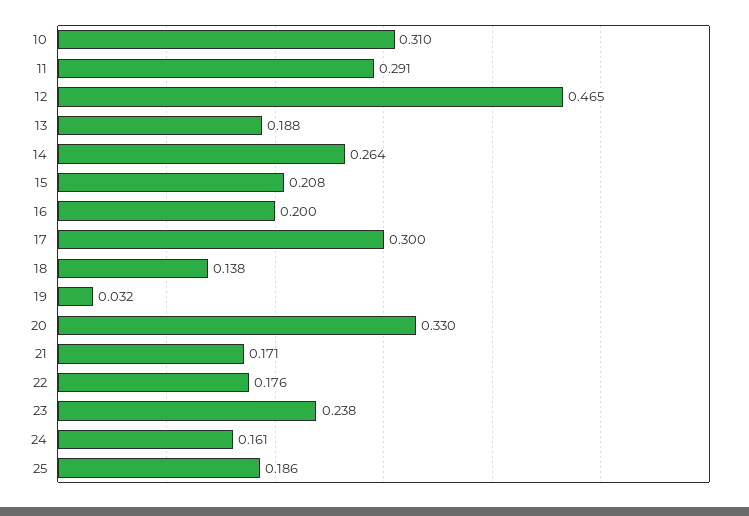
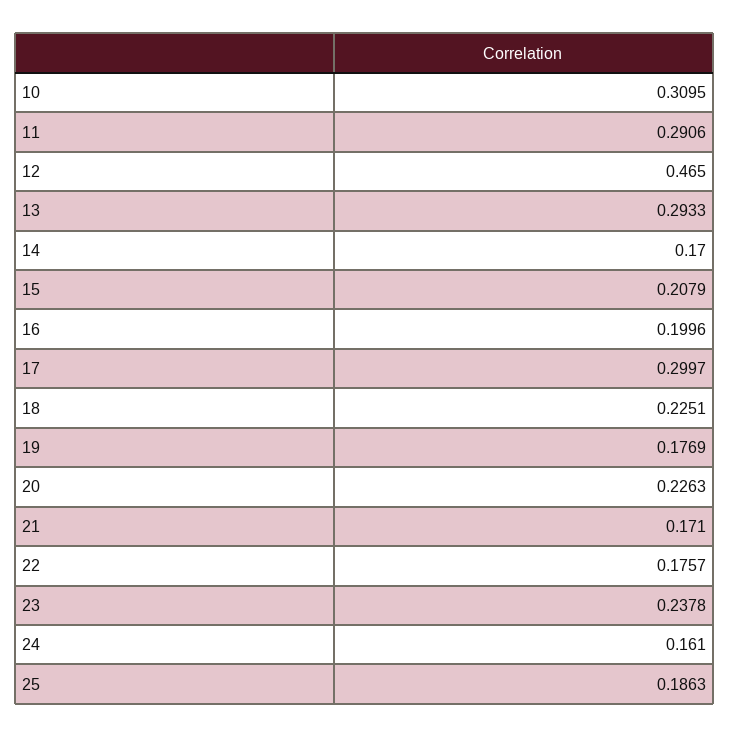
  {
    "10": 0.3095,
    "11": 0.2906,
    "12": 0.465,
-   "13": 0.188,
+   "13": 0.2933,
-   "14": 0.264,
+   "14": 0.17,
    "15": 0.2079,
    "16": 0.1996,
    "17": 0.2997,
-   "18": 0.138,
+   "18": 0.2251,
-   "19": 0.032,
+   "19": 0.1769,
-   "20": 0.33,
+   "20": 0.2263,
    "21": 0.171,
    "22": 0.1757,
    "23": 0.2378,
    "24": 0.161,
    "25": 0.1863
  }

